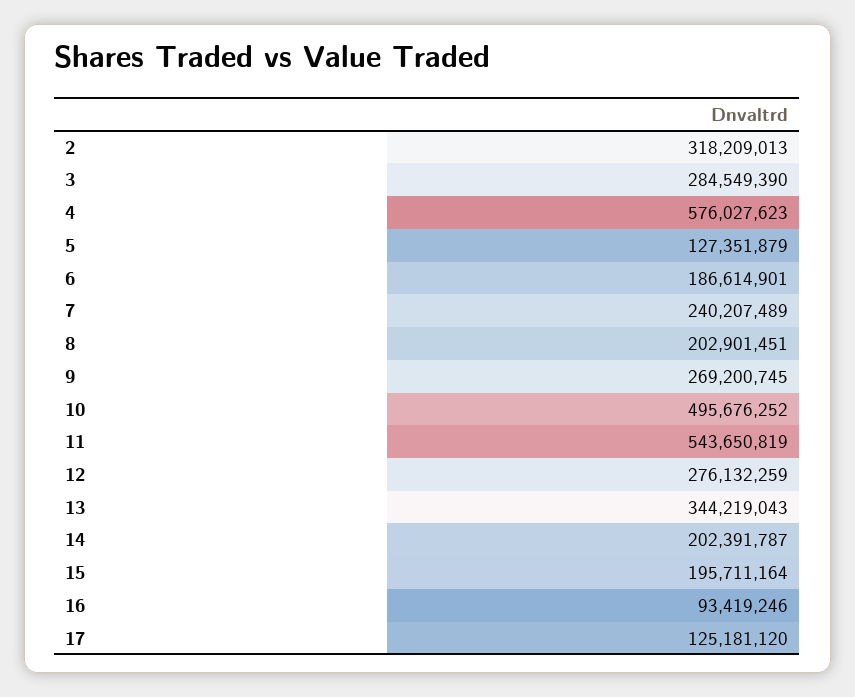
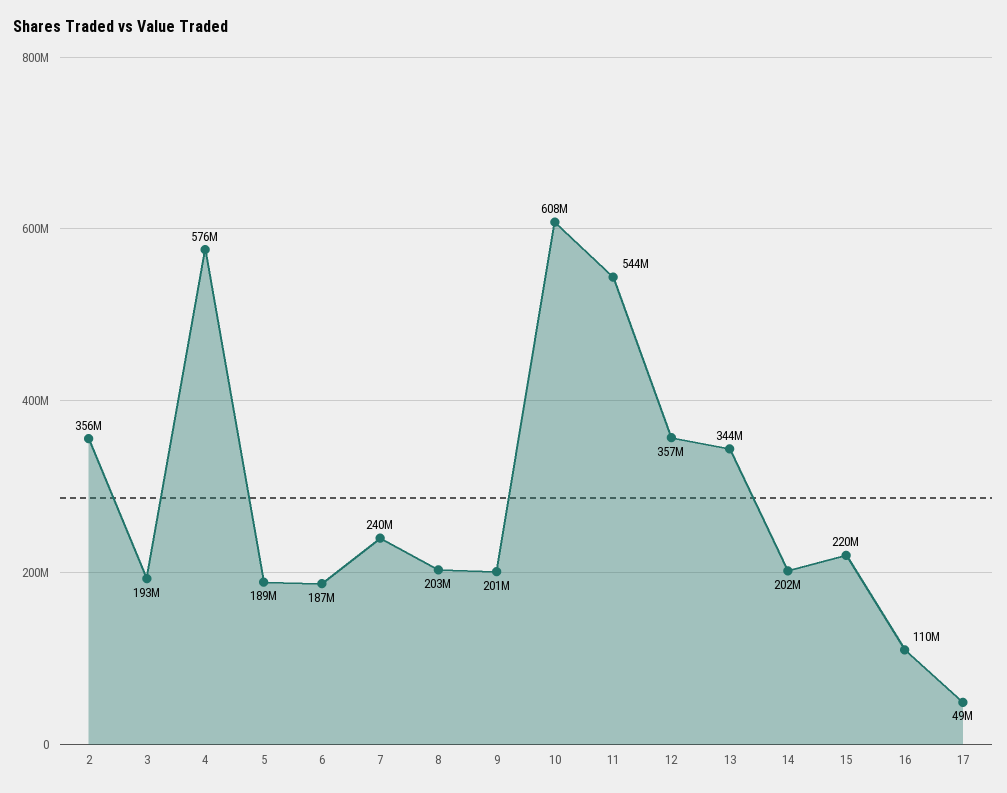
  {
-   "2": 318209013,
+   "2": 356000000,
-   "3": 284549390,
+   "3": 193000000,
    "4": 576027623,
-   "5": 127351879,
+   "5": 189000000,
    "6": 186614901,
    "7": 240207489,
    "8": 202901451,
-   "9": 269200745,
+   "9": 201000000,
-   "10": 495676252,
+   "10": 608000000,
    "11": 543650819,
-   "12": 276132259,
+   "12": 357000000,
    "13": 344219043,
    "14": 202391787,
-   "15": 195711164,
+   "15": 220000000,
-   "16": 93419246,
+   "16": 110000000,
-   "17": 125181120
+   "17": 49000000
  }

